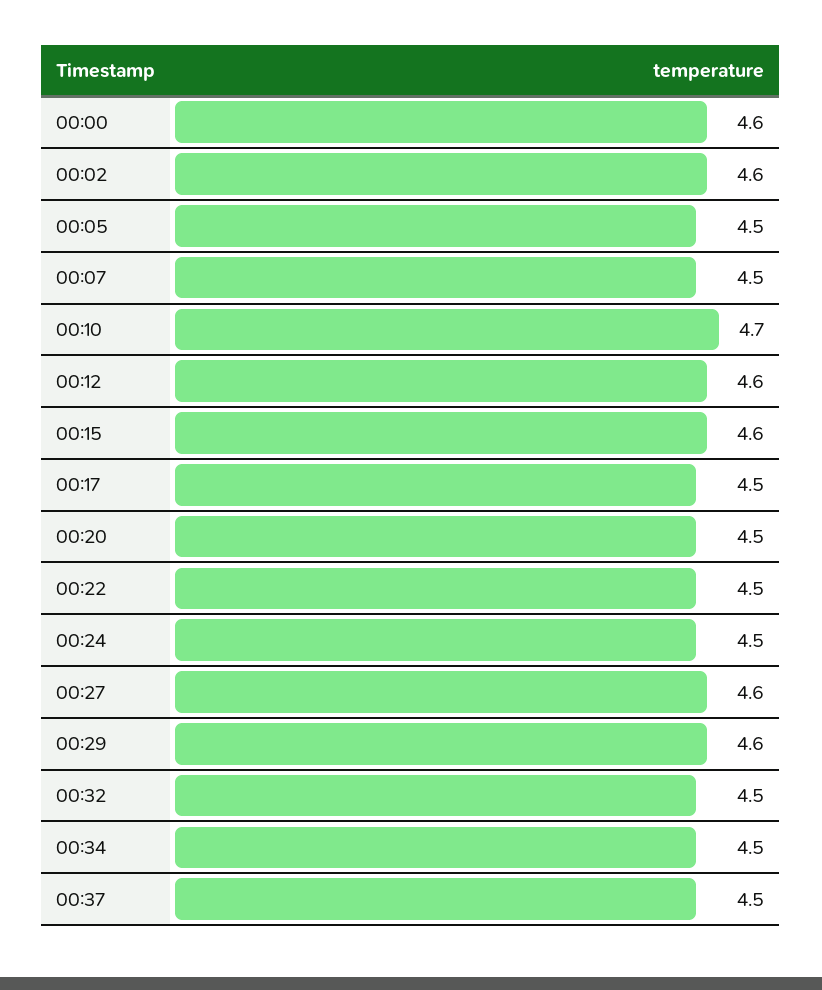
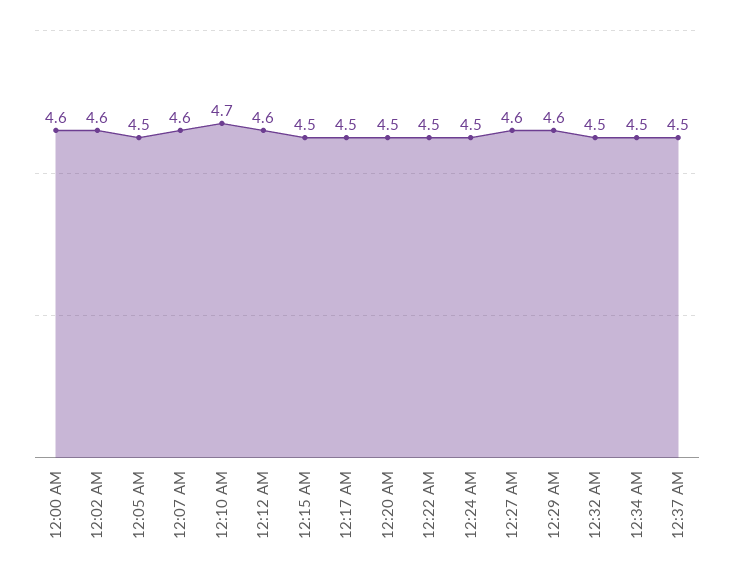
  {
    "00:00": 4.6,
    "00:02": 4.6,
    "00:05": 4.5,
-   "00:07": 4.5,
+   "00:07": 4.6,
    "00:10": 4.7,
    "00:12": 4.6,
-   "00:15": 4.6,
+   "00:15": 4.5,
    "00:17": 4.5,
    "00:20": 4.5,
    "00:22": 4.5,
    "00:24": 4.5,
    "00:27": 4.6,
    "00:29": 4.6,
    "00:32": 4.5,
    "00:34": 4.5,
    "00:37": 4.5
  }

